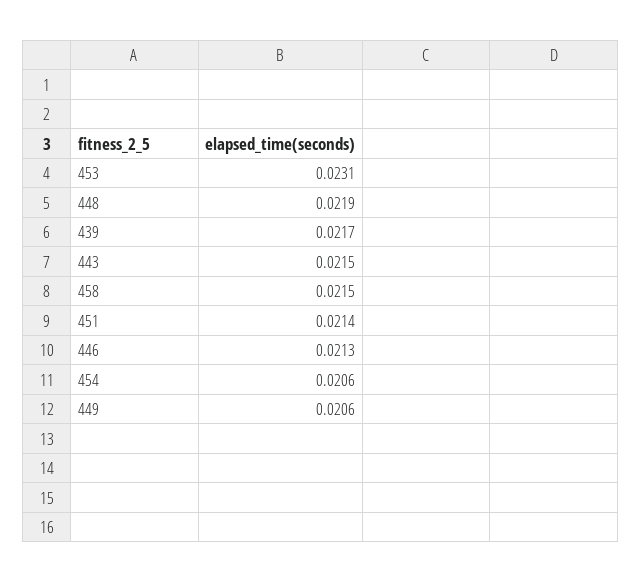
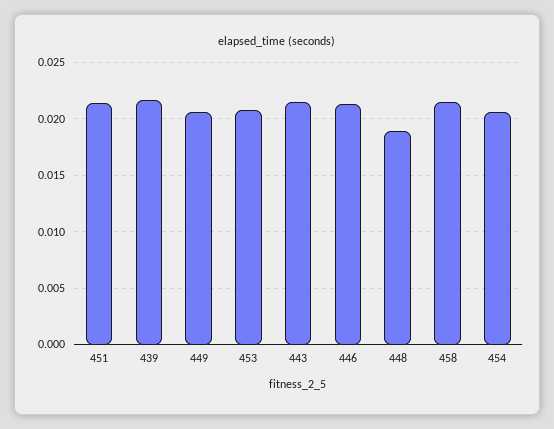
  {
-   "453": 0.0231,
+   "453": 0.021,
-   "448": 0.0219,
+   "448": 0.019,
    "439": 0.0217,
    "443": 0.0215,
    "458": 0.0215,
    "451": 0.0214,
    "446": 0.0213,
    "454": 0.0206,
    "449": 0.0206
  }

